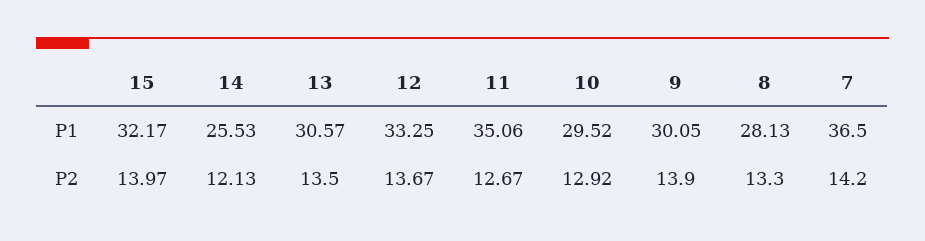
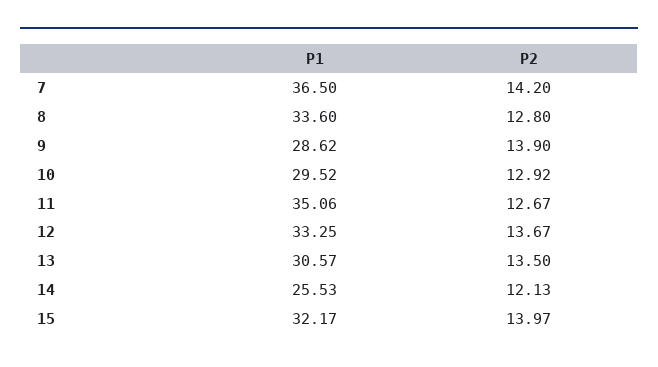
  {
    "15": {
      "P1": 32.17,
      "P2": 13.97
    },
    "14": {
      "P1": 25.53,
      "P2": 12.13
    },
    "13": {
      "P1": 30.57,
      "P2": 13.5
    },
    "12": {
      "P1": 33.25,
      "P2": 13.67
    },
    "11": {
      "P1": 35.06,
      "P2": 12.67
    },
    "10": {
      "P1": 29.52,
      "P2": 12.92
    },
    "9": {
-     "P1": 30.05,
+     "P1": 28.62,
      "P2": 13.9
    },
    "8": {
-     "P1": 28.13,
+     "P1": 33.6,
-     "P2": 13.3
+     "P2": 12.8
    },
    "7": {
      "P1": 36.5,
      "P2": 14.2
    }
  }

